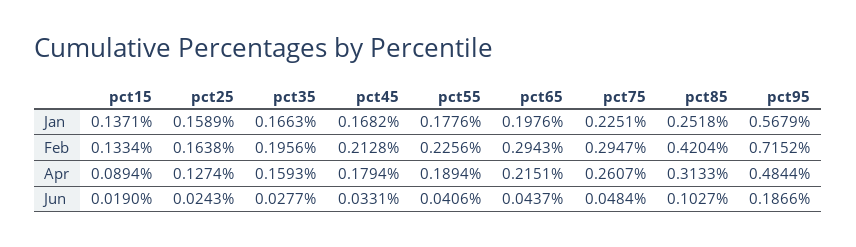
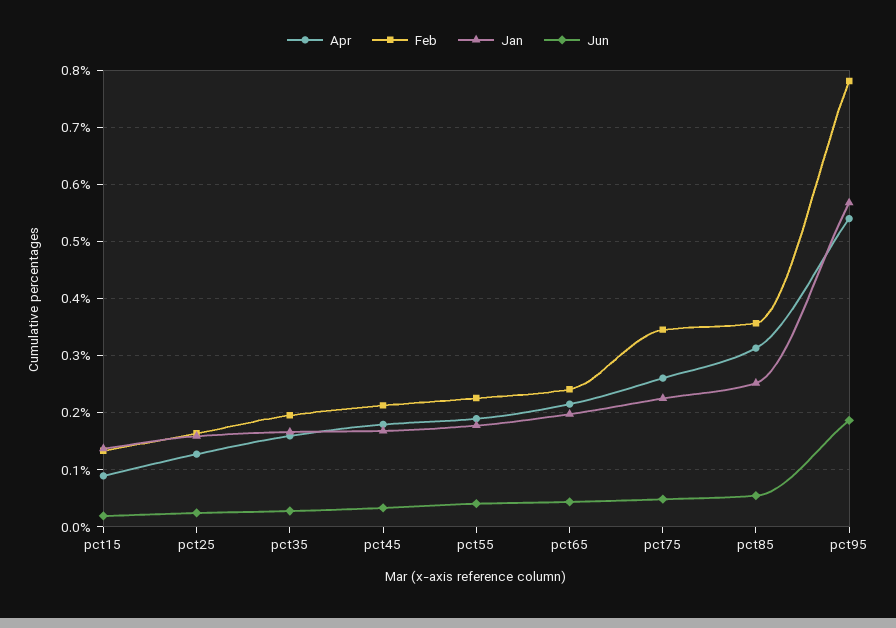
  {
    "Jan": {
      "pct15": 0.1371,
      "pct25": 0.1589,
      "pct35": 0.1663,
      "pct45": 0.1682,
      "pct55": 0.1776,
      "pct65": 0.1976,
      "pct75": 0.2251,
      "pct85": 0.2518,
      "pct95": 0.5679
    },
    "Feb": {
      "pct15": 0.1334,
      "pct25": 0.1638,
      "pct35": 0.1956,
      "pct45": 0.2128,
      "pct55": 0.2256,
-     "pct65": 0.2943,
+     "pct65": 0.24,
-     "pct75": 0.2947,
+     "pct75": 0.34,
-     "pct85": 0.4204,
+     "pct85": 0.36,
-     "pct95": 0.7152
+     "pct95": 0.78
    },
    "Apr": {
      "pct15": 0.0894,
      "pct25": 0.1274,
      "pct35": 0.1593,
      "pct45": 0.1794,
      "pct55": 0.1894,
      "pct65": 0.2151,
      "pct75": 0.2607,
      "pct85": 0.3133,
-     "pct95": 0.4844
+     "pct95": 0.54
    },
    "Jun": {
      "pct15": 0.019,
      "pct25": 0.0243,
      "pct35": 0.0277,
      "pct45": 0.0331,
      "pct55": 0.0406,
      "pct65": 0.0437,
      "pct75": 0.0484,
-     "pct85": 0.1027,
+     "pct85": 0.06,
      "pct95": 0.1866
    }
  }

